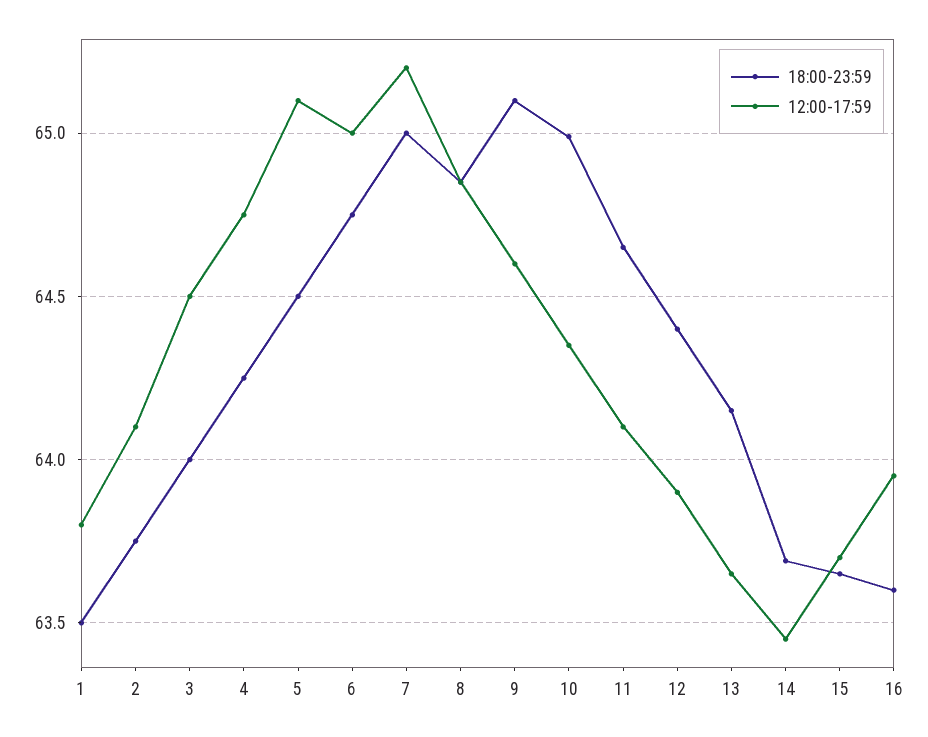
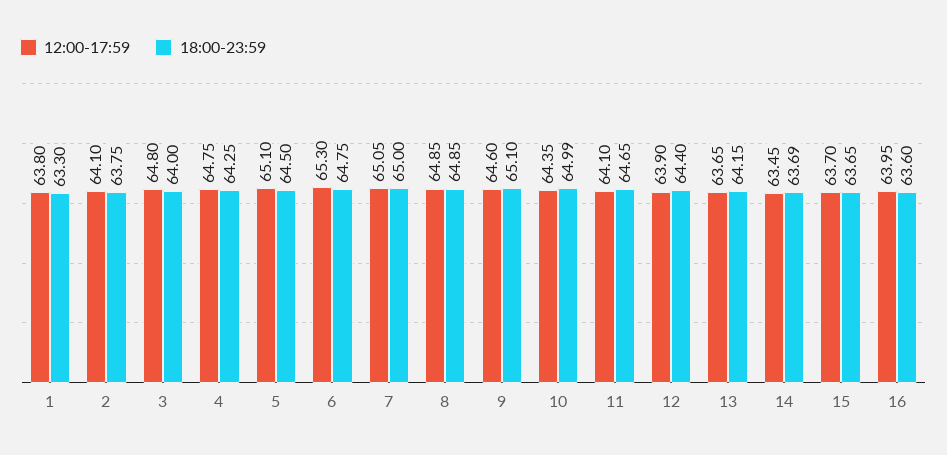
  {
    "18:00-23:59": {
-     "1": 63.5,
+     "1": 63.3,
      "2": 63.75,
      "3": 64,
      "4": 64.25,
      "5": 64.5,
      "6": 64.75,
      "7": 65,
      "8": 64.85,
      "9": 65.1,
      "10": 64.99,
      "11": 64.65,
      "12": 64.4,
      "13": 64.15,
      "14": 63.69,
      "15": 63.65,
      "16": 63.6
    },
    "12:00-17:59": {
      "1": 63.8,
      "2": 64.1,
-     "3": 64.5,
+     "3": 64.8,
      "4": 64.75,
      "5": 65.1,
-     "6": 65,
+     "6": 65.3,
-     "7": 65.2,
+     "7": 65.05,
      "8": 64.85,
      "9": 64.6,
      "10": 64.35,
      "11": 64.1,
      "12": 63.9,
      "13": 63.65,
      "14": 63.45,
      "15": 63.7,
      "16": 63.95
    }
  }

